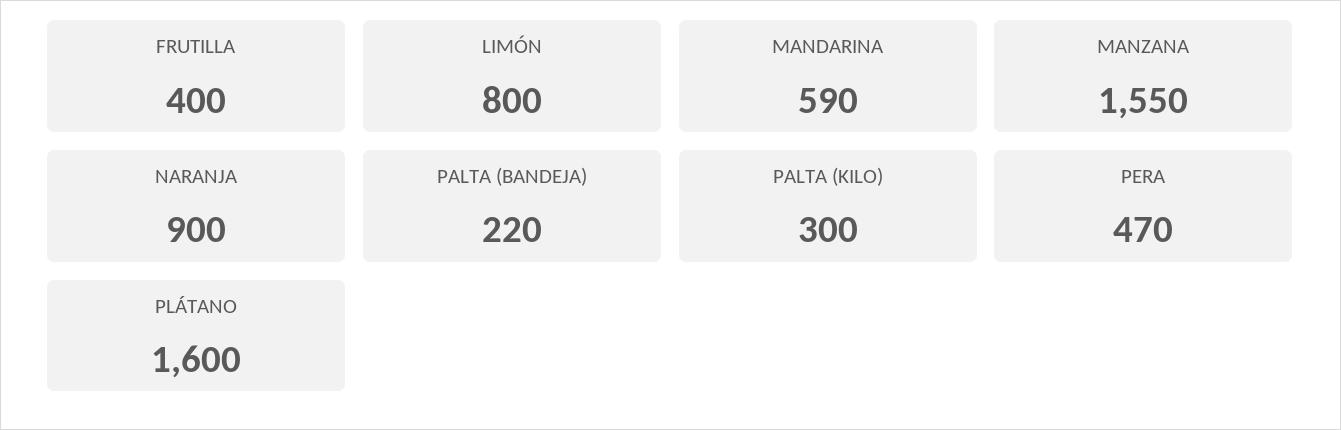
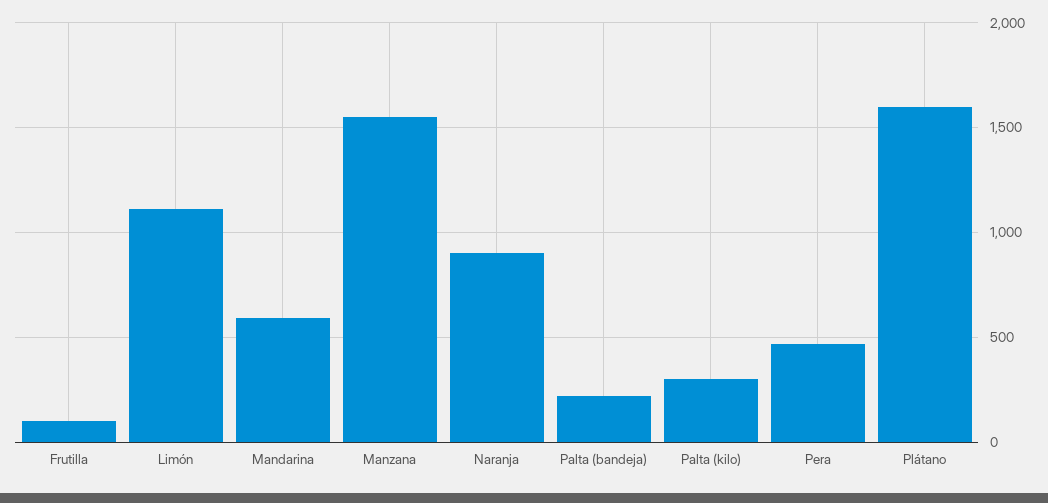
  {
-   "FRUTILLA": 400,
+   "FRUTILLA": 100,
-   "LIMÓN": 800,
+   "LIMÓN": 1100,
    "MANDARINA": 590,
    "MANZANA": 1550,
    "NARANJA": 900,
    "PALTA (BANDEJA)": 220,
    "PALTA (KILO)": 300,
    "PERA": 470,
    "PLÁTANO": 1600
  }

